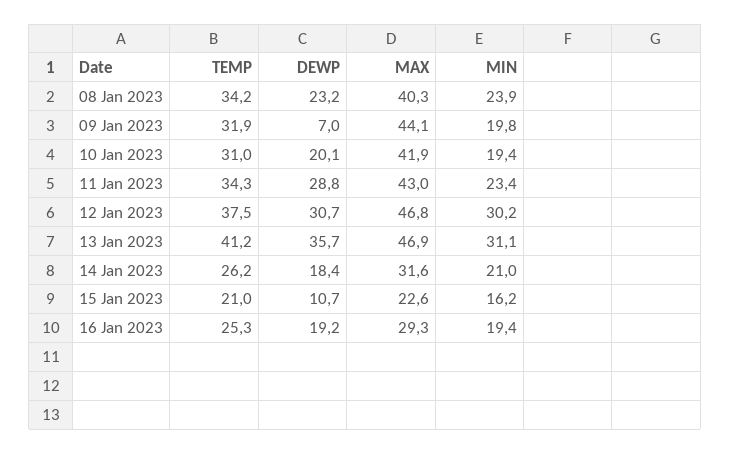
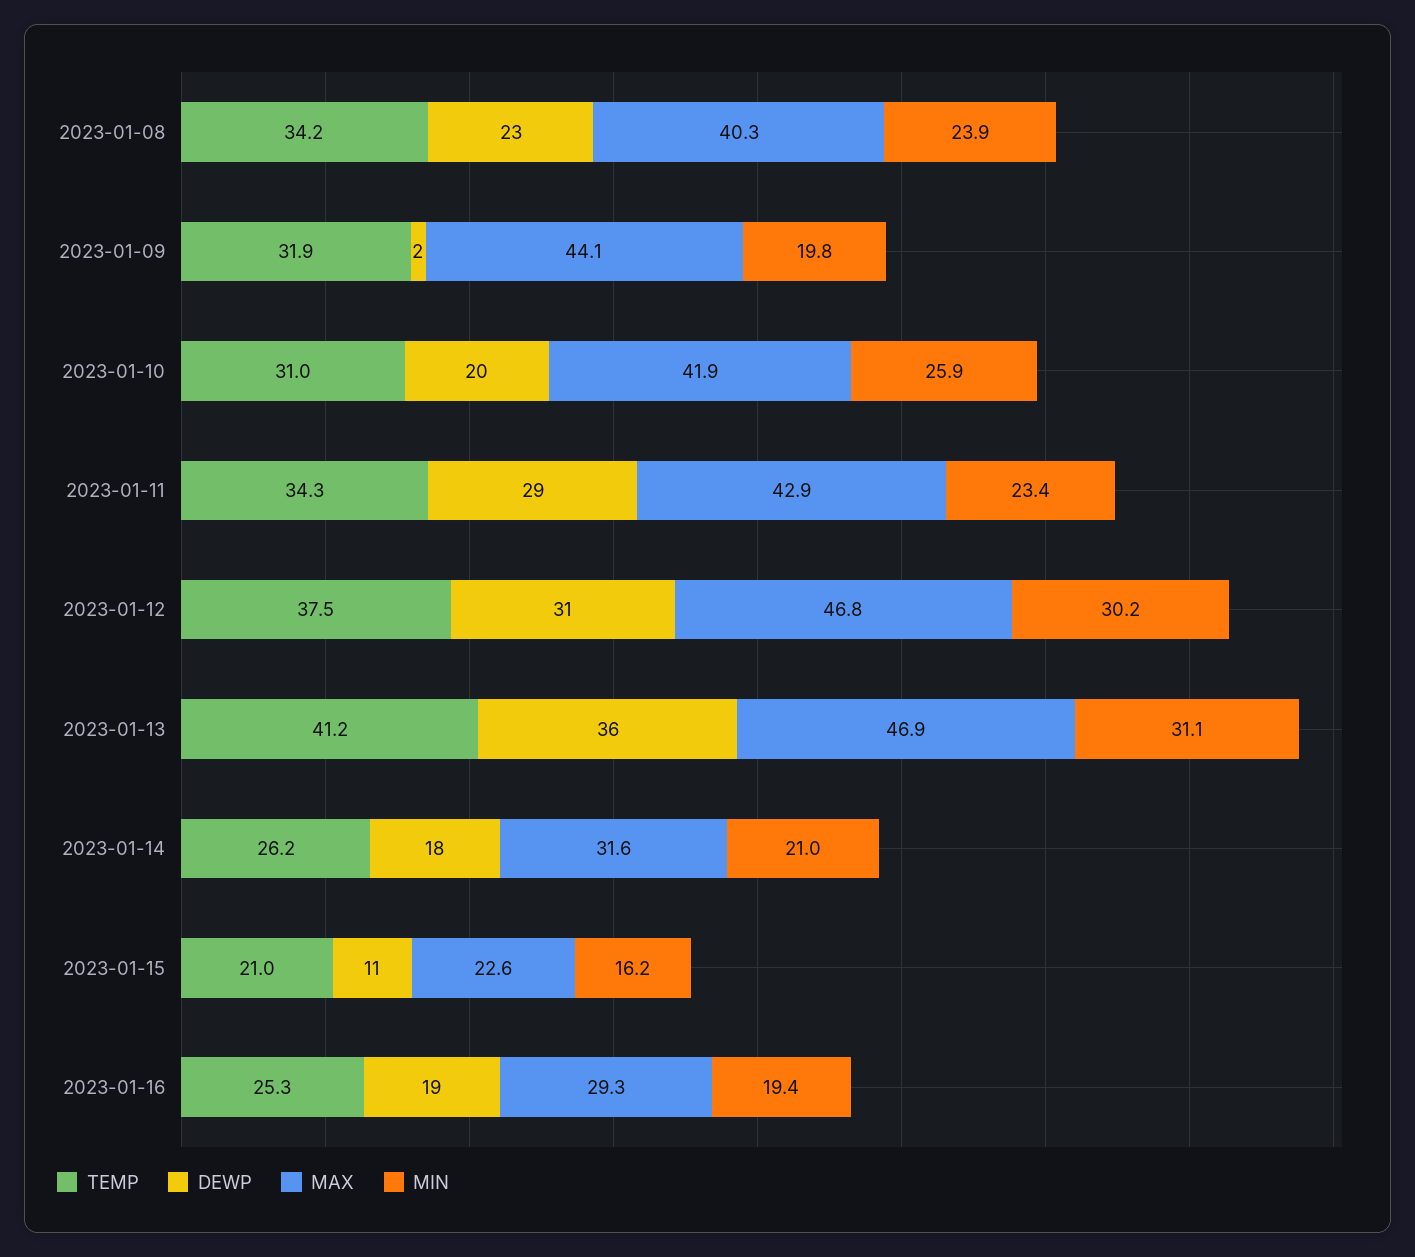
  {
    "TEMP": {
      "08 Jan 2023": 34.2,
      "09 Jan 2023": 31.9,
      "10 Jan 2023": 31,
      "11 Jan 2023": 34.3,
      "12 Jan 2023": 37.5,
      "13 Jan 2023": 41.2,
      "14 Jan 2023": 26.2,
      "15 Jan 2023": 21,
      "16 Jan 2023": 25.3
    },
    "DEWP": {
      "08 Jan 2023": 23.2,
-     "09 Jan 2023": 7,
+     "09 Jan 2023": 2,
      "10 Jan 2023": 20.1,
      "11 Jan 2023": 28.8,
      "12 Jan 2023": 30.7,
      "13 Jan 2023": 35.7,
      "14 Jan 2023": 18.4,
      "15 Jan 2023": 10.7,
      "16 Jan 2023": 19.2
    },
    "MAX": {
      "08 Jan 2023": 40.3,
      "09 Jan 2023": 44.1,
      "10 Jan 2023": 41.9,
-     "11 Jan 2023": 43,
+     "11 Jan 2023": 42.9,
      "12 Jan 2023": 46.8,
      "13 Jan 2023": 46.9,
      "14 Jan 2023": 31.6,
      "15 Jan 2023": 22.6,
      "16 Jan 2023": 29.3
    },
    "MIN": {
      "08 Jan 2023": 23.9,
      "09 Jan 2023": 19.8,
-     "10 Jan 2023": 19.4,
+     "10 Jan 2023": 25.9,
      "11 Jan 2023": 23.4,
      "12 Jan 2023": 30.2,
      "13 Jan 2023": 31.1,
      "14 Jan 2023": 21,
      "15 Jan 2023": 16.2,
      "16 Jan 2023": 19.4
    }
  }

